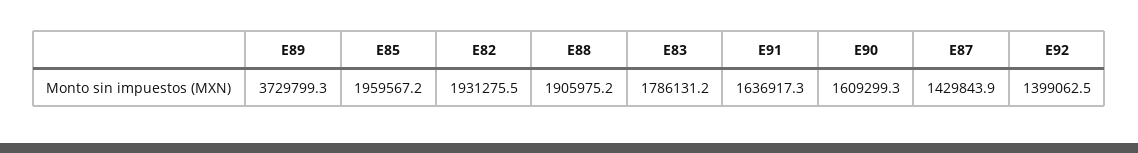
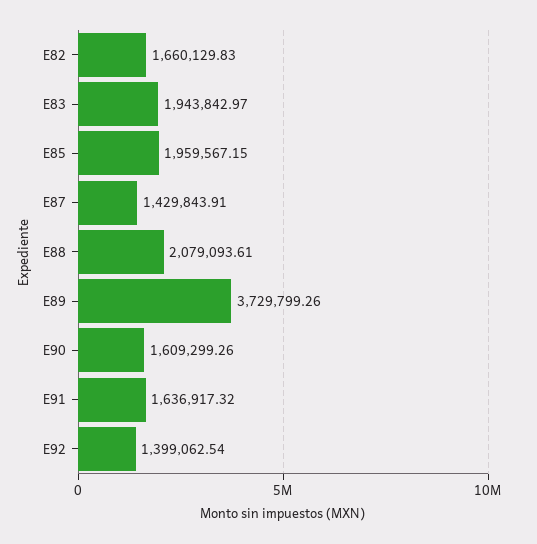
  {
    "E89": 3729799.26,
    "E85": 1959567.15,
-   "E82": 1931275.5,
+   "E82": 1660129.83,
-   "E88": 1905975.2,
+   "E88": 2079093.61,
-   "E83": 1786131.2,
+   "E83": 1943842.97,
    "E91": 1636917.32,
    "E90": 1609299.26,
    "E87": 1429843.91,
    "E92": 1399062.54
  }

